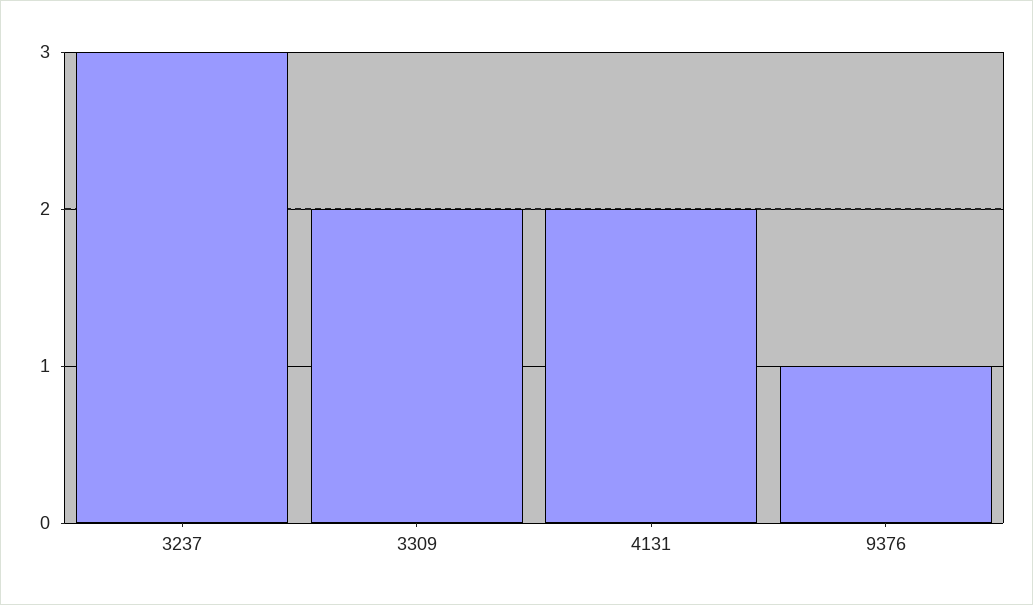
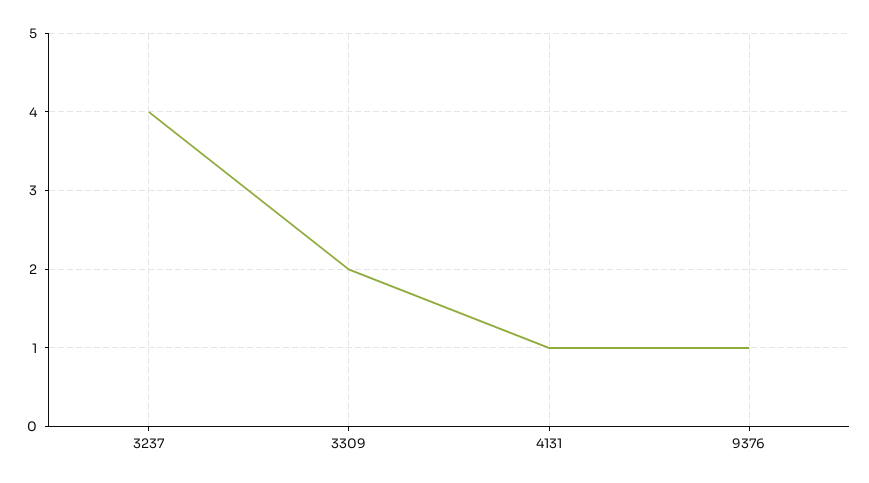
  {
-   "3237": 3,
+   "3237": 4,
    "3309": 2,
-   "4131": 2,
+   "4131": 1,
    "9376": 1
  }

